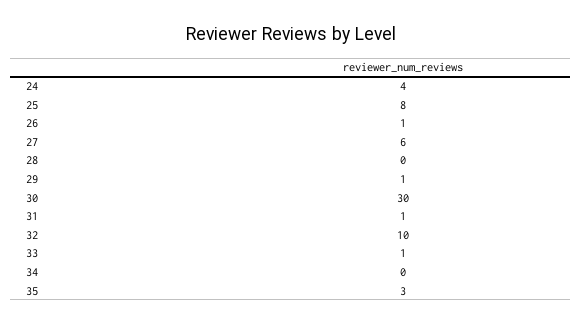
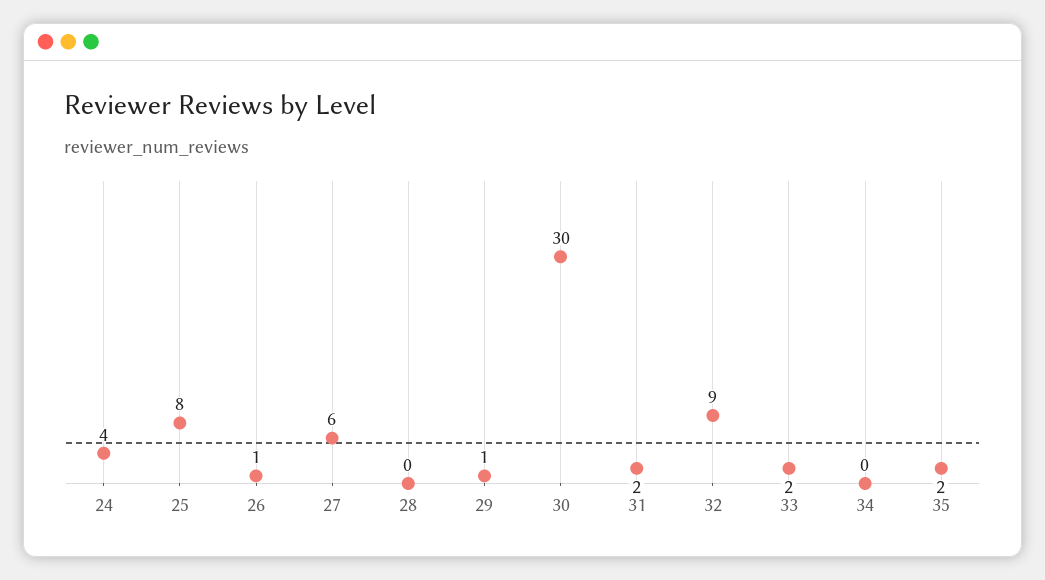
  {
    "24": 4,
    "25": 8,
    "26": 1,
    "27": 6,
    "28": 0,
    "29": 1,
    "30": 30,
-   "31": 1,
+   "31": 2,
-   "32": 10,
+   "32": 9,
-   "33": 1,
+   "33": 2,
    "34": 0,
-   "35": 3
+   "35": 2
  }

